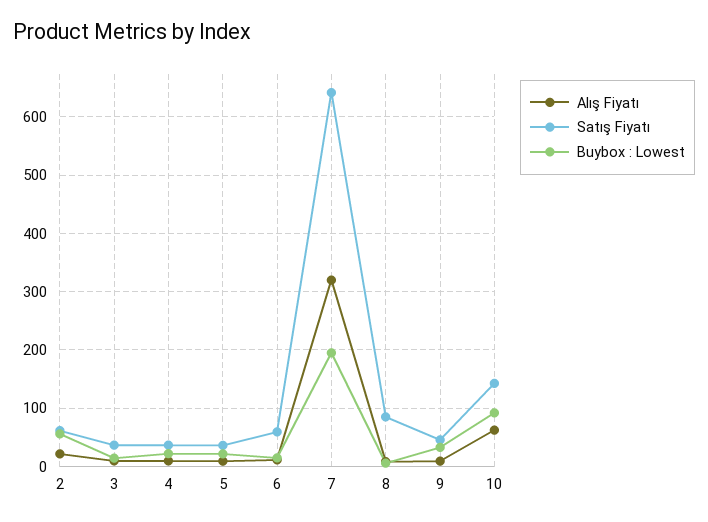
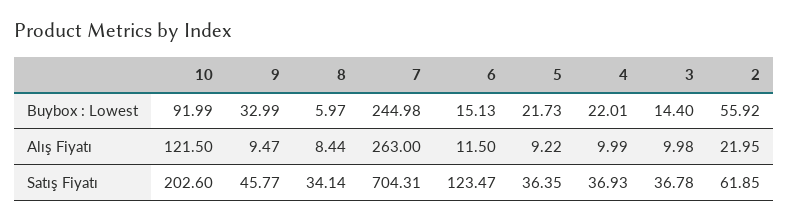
  {
    "Alış Fiyatı": {
      "2": 21.95,
      "3": 9.98,
      "4": 9.99,
      "5": 9.22,
      "6": 11.5,
-     "7": 320,
+     "7": 263,
      "8": 8.44,
      "9": 9.47,
-     "10": 60
+     "10": 121.5
    },
    "Satış Fiyatı": {
      "2": 61.85,
      "3": 36.78,
      "4": 36.93,
      "5": 36.35,
-     "6": 60,
+     "6": 123.47,
-     "7": 640,
+     "7": 704.31,
-     "8": 80,
+     "8": 34.14,
      "9": 45.77,
-     "10": 140
+     "10": 202.6
    },
    "Buybox : Lowest": {
      "2": 55.92,
      "3": 14.4,
      "4": 22.01,
      "5": 21.73,
      "6": 15.13,
-     "7": 200,
+     "7": 244.98,
      "8": 5.97,
      "9": 32.99,
      "10": 91.99
    }
  }

